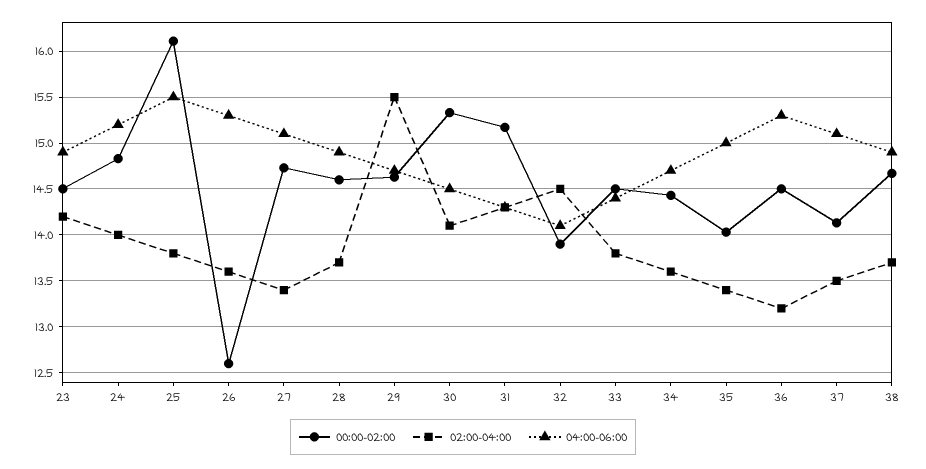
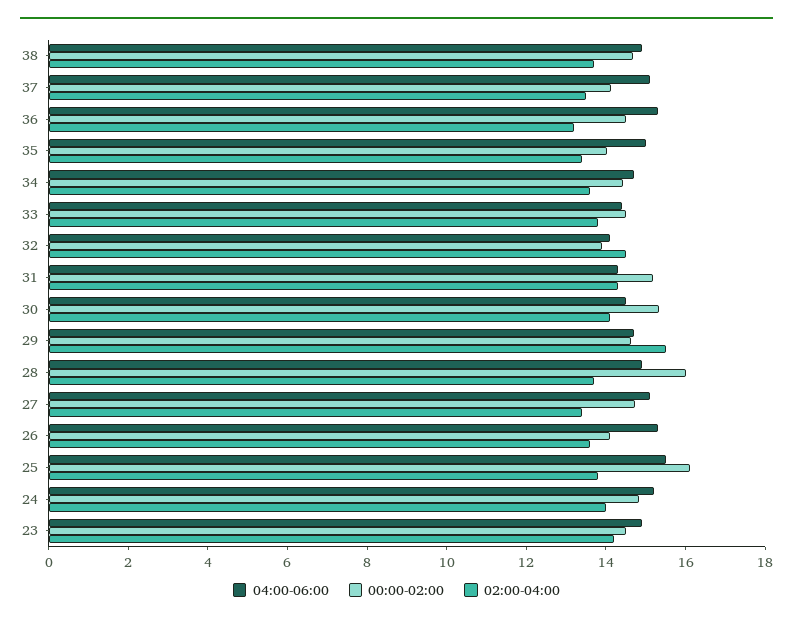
  {
    "00:00-02:00": {
      "23": 14.5,
      "24": 14.8,
      "25": 16.1,
-     "26": 12.6,
+     "26": 14,
      "27": 14.7,
-     "28": 14.6,
+     "28": 16,
      "29": 14.6,
      "30": 15.3,
      "31": 15.2,
      "32": 13.9,
      "33": 14.5,
      "34": 14.4,
      "35": 14,
      "36": 14.5,
      "37": 14.1,
      "38": 14.7
    },
    "02:00-04:00": {
      "23": 14.2,
      "24": 14,
      "25": 13.8,
      "26": 13.6,
      "27": 13.4,
      "28": 13.7,
      "29": 15.5,
      "30": 14.1,
      "31": 14.3,
      "32": 14.5,
      "33": 13.8,
      "34": 13.6,
      "35": 13.4,
      "36": 13.2,
      "37": 13.5,
      "38": 13.7
    },
    "04:00-06:00": {
      "23": 14.9,
      "24": 15.2,
      "25": 15.5,
      "26": 15.3,
      "27": 15.1,
      "28": 14.9,
      "29": 14.7,
      "30": 14.5,
      "31": 14.3,
      "32": 14.1,
      "33": 14.4,
      "34": 14.7,
      "35": 15,
      "36": 15.3,
      "37": 15.1,
      "38": 14.9
    }
  }

